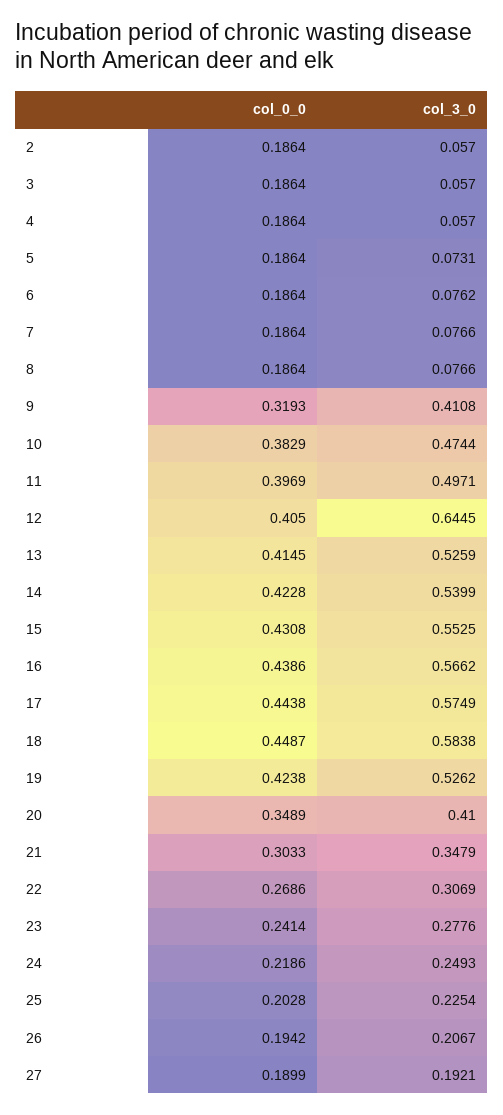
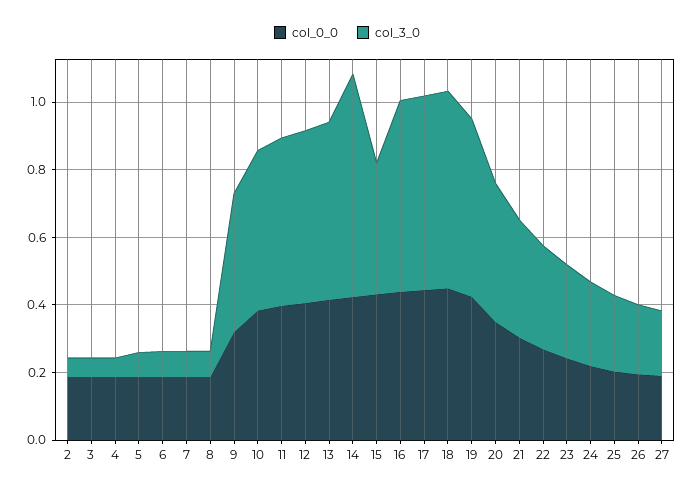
  {
    "col_0_0": {
      "2": 0.1864,
      "3": 0.1864,
      "4": 0.1864,
      "5": 0.1864,
      "6": 0.1864,
      "7": 0.1864,
      "8": 0.1864,
      "9": 0.3193,
      "10": 0.3829,
      "11": 0.3969,
      "12": 0.405,
      "13": 0.4145,
      "14": 0.4228,
      "15": 0.4308,
      "16": 0.4386,
      "17": 0.4438,
      "18": 0.4487,
      "19": 0.4238,
      "20": 0.3489,
      "21": 0.3033,
      "22": 0.2686,
      "23": 0.2414,
      "24": 0.2186,
      "25": 0.2028,
      "26": 0.1942,
      "27": 0.1899
    },
    "col_3_0": {
      "2": 0.057,
      "3": 0.057,
      "4": 0.057,
      "5": 0.0731,
      "6": 0.0762,
      "7": 0.0766,
      "8": 0.0766,
      "9": 0.4108,
      "10": 0.4744,
      "11": 0.4971,
-     "12": 0.6445,
+     "12": 0.5,
      "13": 0.5259,
-     "14": 0.5399,
+     "14": 0.65,
-     "15": 0.5525,
+     "15": 0.4,
      "16": 0.5662,
      "17": 0.5749,
      "18": 0.5838,
      "19": 0.5262,
      "20": 0.41,
      "21": 0.3479,
      "22": 0.3069,
      "23": 0.2776,
      "24": 0.2493,
      "25": 0.2254,
      "26": 0.2067,
      "27": 0.1921
    }
  }

